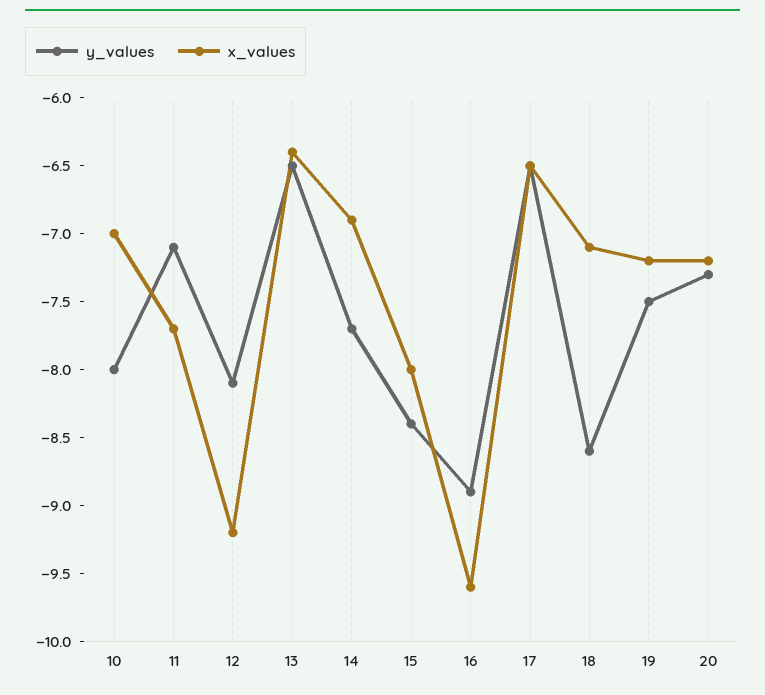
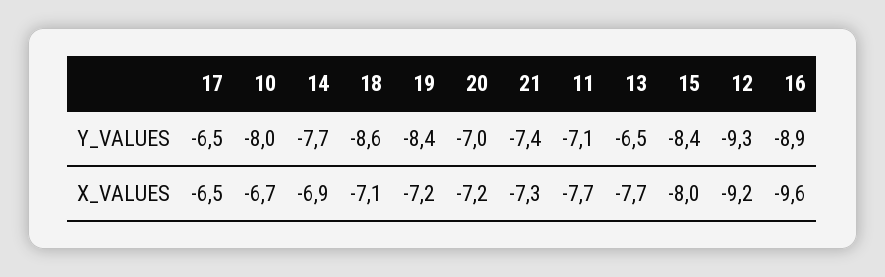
  {
    "y_values": {
      "10": -8,
      "11": -7.1,
-     "12": -8.1,
+     "12": -9.3,
      "13": -6.5,
      "14": -7.7,
      "15": -8.4,
      "16": -8.9,
      "17": -6.5,
      "18": -8.6,
-     "19": -7.5,
+     "19": -8.4,
-     "20": -7.3
+     "20": -7,
+     "21": -7.4
    },
    "x_values": {
-     "10": -7,
+     "10": -6.7,
      "11": -7.7,
      "12": -9.2,
-     "13": -6.4,
+     "13": -7.7,
      "14": -6.9,
      "15": -8,
      "16": -9.6,
      "17": -6.5,
      "18": -7.1,
      "19": -7.2,
-     "20": -7.2
+     "20": -7.2,
+     "21": -7.3
    }
  }

